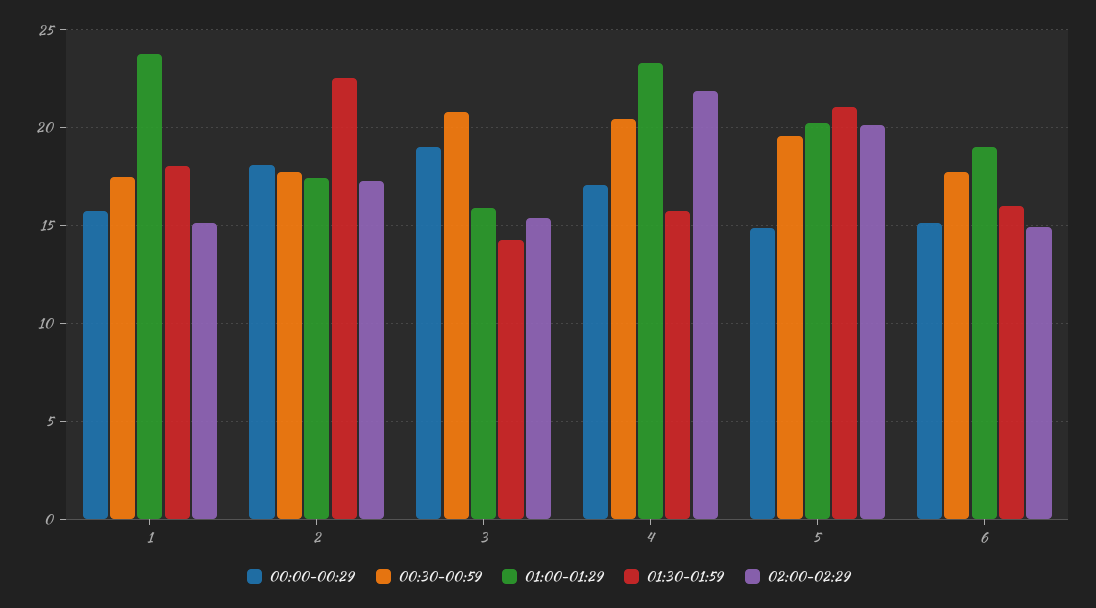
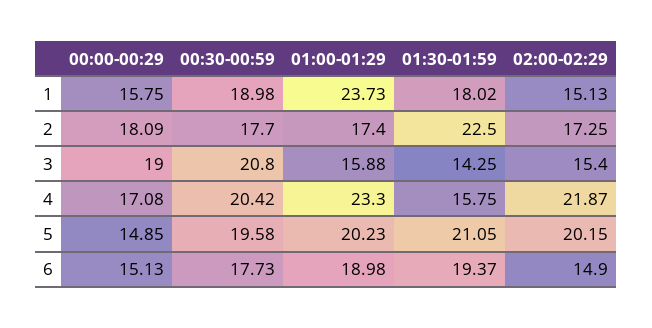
  {
    "00:00-00:29": {
      "1": 15.75,
      "2": 18.09,
      "3": 19,
      "4": 17.08,
      "5": 14.85,
      "6": 15.13
    },
    "00:30-00:59": {
-     "1": 17.5,
+     "1": 18.98,
      "2": 17.7,
      "3": 20.8,
      "4": 20.42,
      "5": 19.58,
      "6": 17.73
    },
    "01:00-01:29": {
      "1": 23.73,
      "2": 17.4,
      "3": 15.88,
      "4": 23.3,
      "5": 20.23,
      "6": 18.98
    },
    "01:30-01:59": {
      "1": 18.02,
      "2": 22.5,
      "3": 14.25,
      "4": 15.75,
      "5": 21.05,
-     "6": 16
+     "6": 19.37
    },
    "02:00-02:29": {
      "1": 15.13,
      "2": 17.25,
      "3": 15.4,
      "4": 21.87,
      "5": 20.15,
      "6": 14.9
    }
  }

